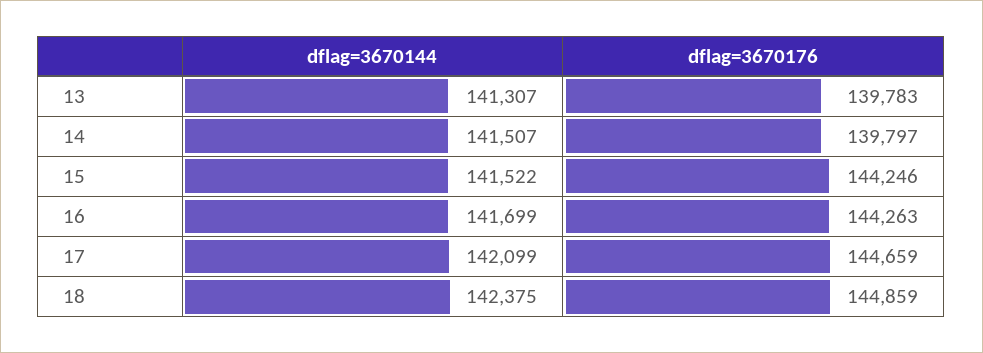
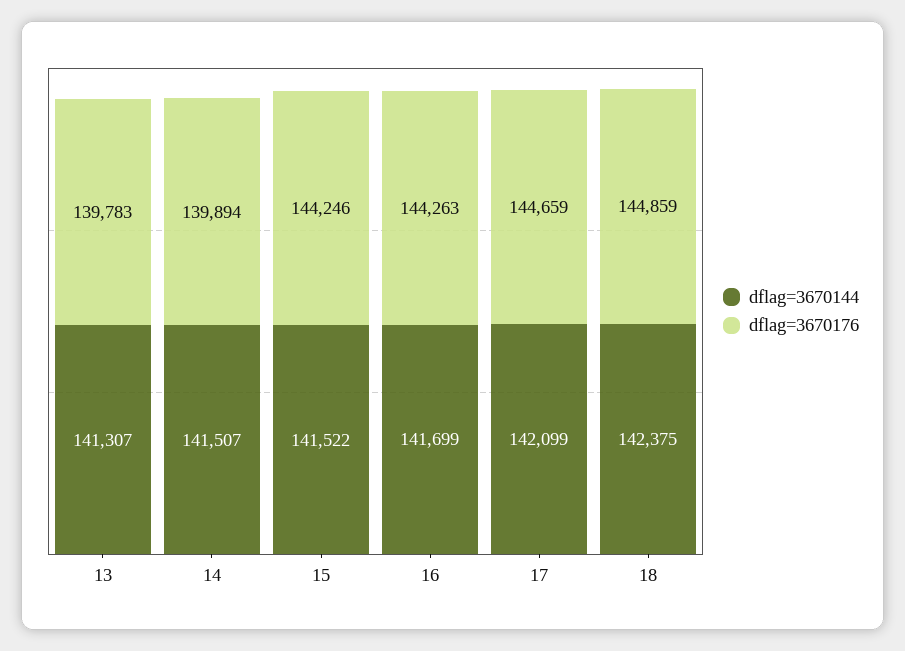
  {
    "dflag=3670144": {
      "13": 141307,
      "14": 141507,
      "15": 141522,
      "16": 141699,
      "17": 142099,
      "18": 142375
    },
    "dflag=3670176": {
      "13": 139783,
-     "14": 139797,
+     "14": 139894,
      "15": 144246,
      "16": 144263,
      "17": 144659,
      "18": 144859
    }
  }

